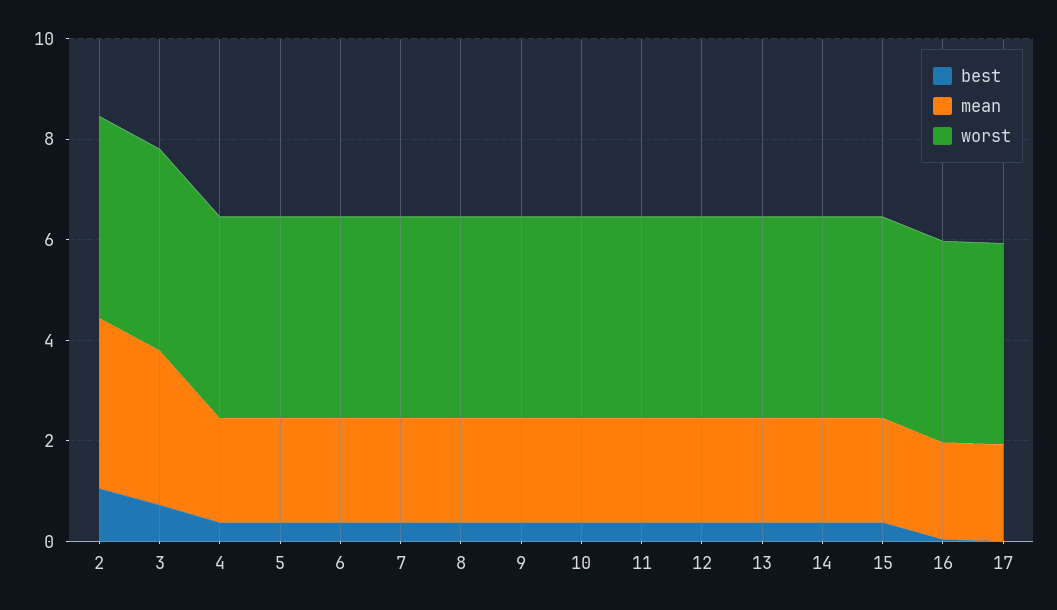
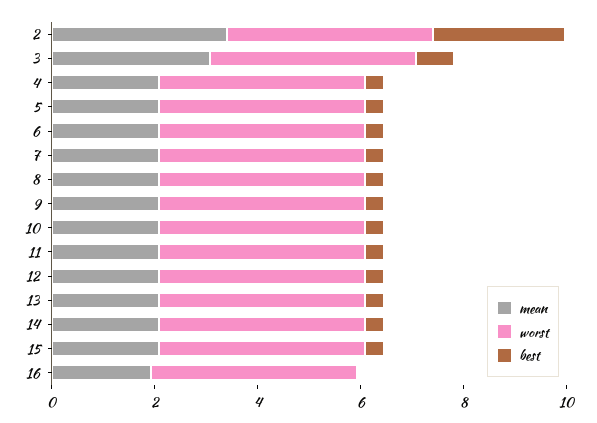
  {
    "best": {
-     "2": 1,
+     "2": 2.5,
      "3": 0.5,
      "4": 0.5,
      "5": 0.5,
      "6": 0.5,
      "7": 0.5,
      "8": 0.5,
      "9": 0.5,
      "10": 0.5,
      "11": 0.5,
      "12": 0.5,
      "13": 0.5,
      "14": 0.5,
      "15": 0.5,
-     "16": 0,
+     "16": 0
-     "17": 0
    },
    "mean": {
      "2": 3.5,
      "3": 3,
      "4": 2,
      "5": 2,
      "6": 2,
      "7": 2,
      "8": 2,
      "9": 2,
      "10": 2,
      "11": 2,
      "12": 2,
      "13": 2,
      "14": 2,
      "15": 2,
-     "16": 2,
+     "16": 2
-     "17": 2
    },
    "worst": {
      "2": 4,
      "3": 4,
      "4": 4,
      "5": 4,
      "6": 4,
      "7": 4,
      "8": 4,
      "9": 4,
      "10": 4,
      "11": 4,
      "12": 4,
      "13": 4,
      "14": 4,
      "15": 4,
-     "16": 4,
+     "16": 4
-     "17": 4
    }
  }

